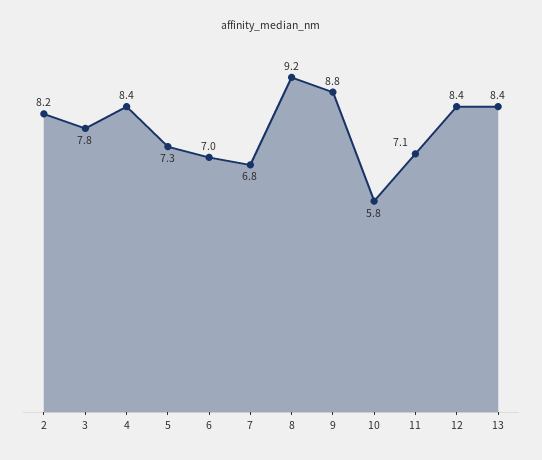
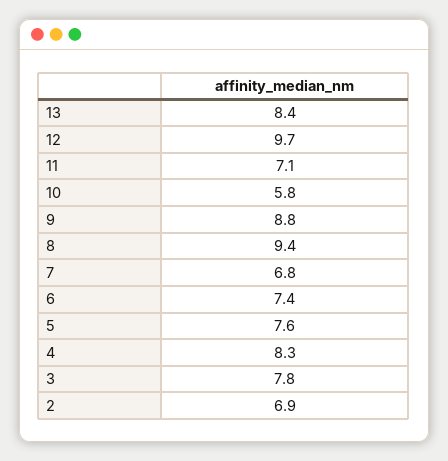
  {
-   "2": 8.2,
+   "2": 6.9,
    "3": 7.8,
-   "4": 8.4,
+   "4": 8.3,
-   "5": 7.3,
+   "5": 7.6,
-   "6": 7,
+   "6": 7.4,
    "7": 6.8,
-   "8": 9.2,
+   "8": 9.4,
    "9": 8.8,
    "10": 5.8,
    "11": 7.1,
-   "12": 8.4,
+   "12": 9.7,
    "13": 8.4
  }

